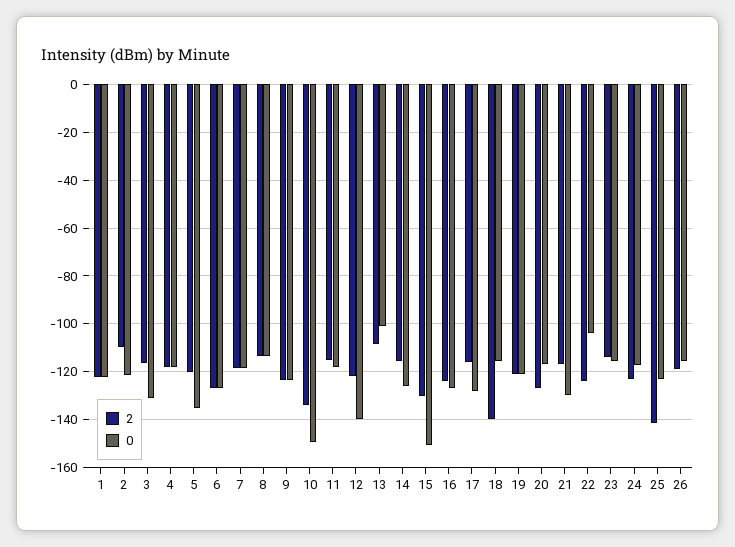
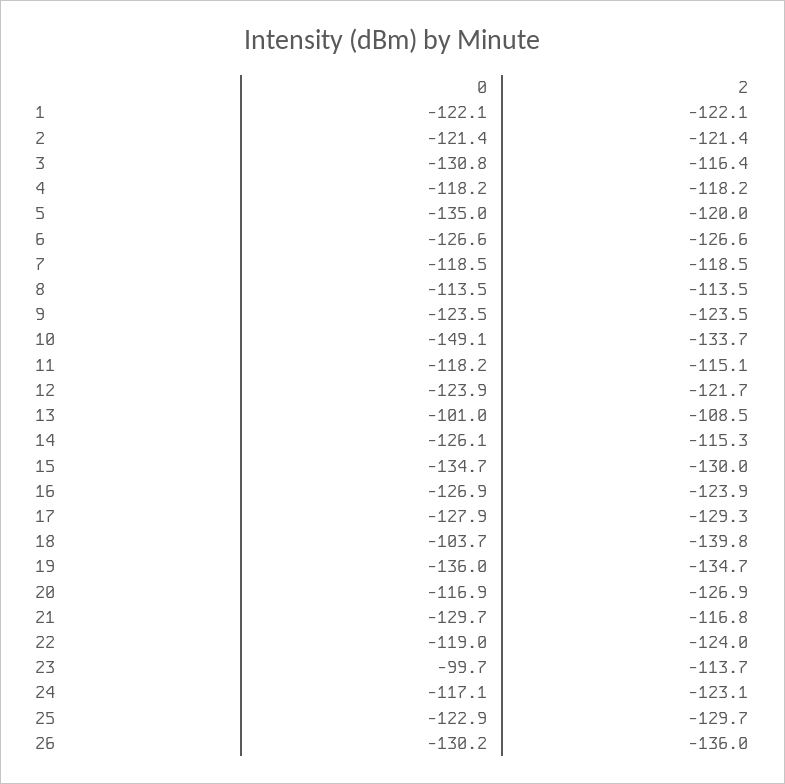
  {
    "2": {
      "1": -122.1,
-     "2": -110,
+     "2": -121.4,
      "3": -116.4,
      "4": -118.2,
      "5": -120,
      "6": -126.6,
      "7": -118.5,
      "8": -113.5,
      "9": -123.5,
      "10": -133.7,
      "11": -115.1,
      "12": -121.7,
      "13": -108.5,
      "14": -115.3,
      "15": -130,
      "16": -123.9,
-     "17": -115,
+     "17": -129.3,
      "18": -139.8,
-     "19": -120,
+     "19": -134.7,
      "20": -126.9,
      "21": -116.8,
      "22": -124,
      "23": -113.7,
      "24": -123.1,
-     "25": -140,
+     "25": -129.7,
-     "26": -120
+     "26": -136
    },
    "0": {
      "1": -122.1,
      "2": -121.4,
      "3": -130.8,
      "4": -118.2,
      "5": -135,
      "6": -126.6,
      "7": -118.5,
      "8": -113.5,
      "9": -123.5,
      "10": -149.1,
      "11": -118.2,
-     "12": -140,
+     "12": -123.9,
      "13": -101,
      "14": -126.1,
-     "15": -150,
+     "15": -134.7,
      "16": -126.9,
      "17": -127.9,
-     "18": -115,
+     "18": -103.7,
-     "19": -120,
+     "19": -136,
      "20": -116.9,
      "21": -129.7,
-     "22": -105,
+     "22": -119,
-     "23": -115,
+     "23": -99.7,
      "24": -117.1,
      "25": -122.9,
-     "26": -115
+     "26": -130.2
    }
  }

